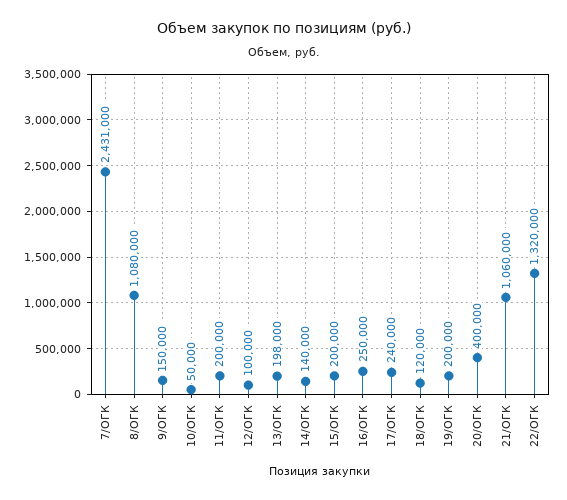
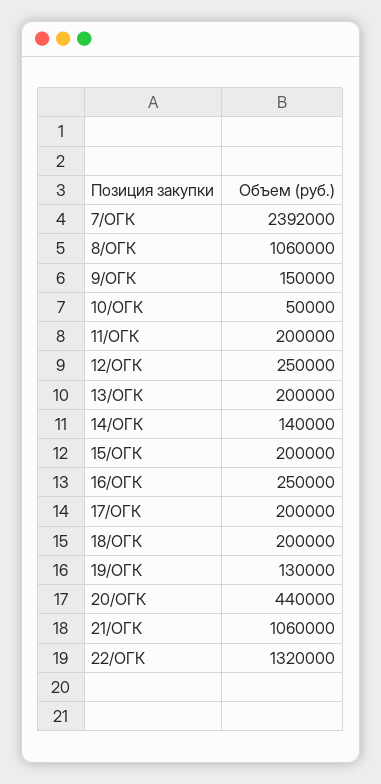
  {
-   "7/ОГК": 2431000,
+   "7/ОГК": 2392000,
-   "8/ОГК": 1080000,
+   "8/ОГК": 1060000,
    "9/ОГК": 150000,
    "10/ОГК": 50000,
    "11/ОГК": 200000,
-   "12/ОГК": 100000,
+   "12/ОГК": 250000,
-   "13/ОГК": 198000,
+   "13/ОГК": 200000,
    "14/ОГК": 140000,
    "15/ОГК": 200000,
    "16/ОГК": 250000,
-   "17/ОГК": 240000,
+   "17/ОГК": 200000,
-   "18/ОГК": 120000,
+   "18/ОГК": 200000,
-   "19/ОГК": 200000,
+   "19/ОГК": 130000,
-   "20/ОГК": 400000,
+   "20/ОГК": 440000,
    "21/ОГК": 1060000,
    "22/ОГК": 1320000
  }

